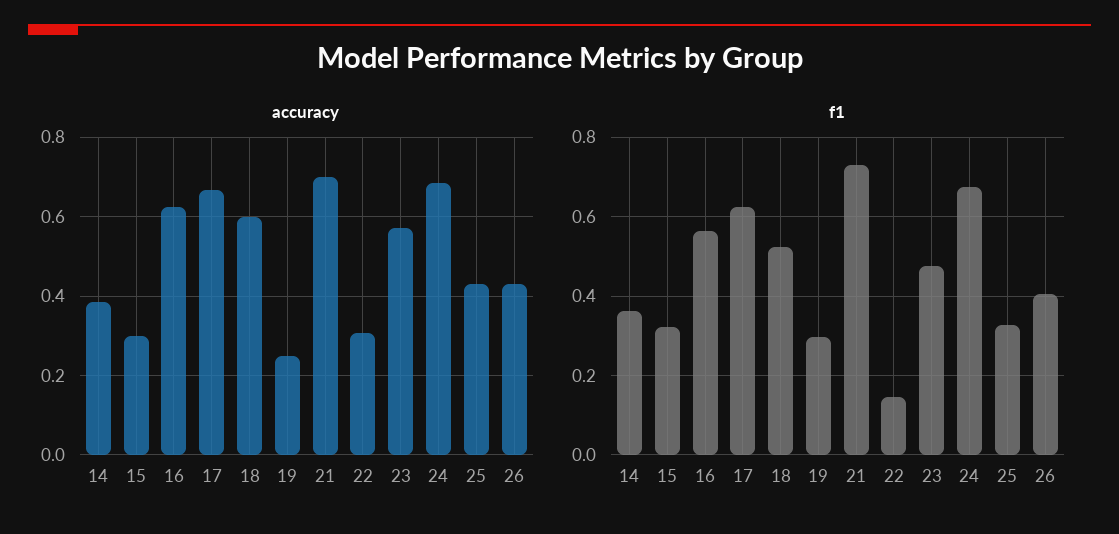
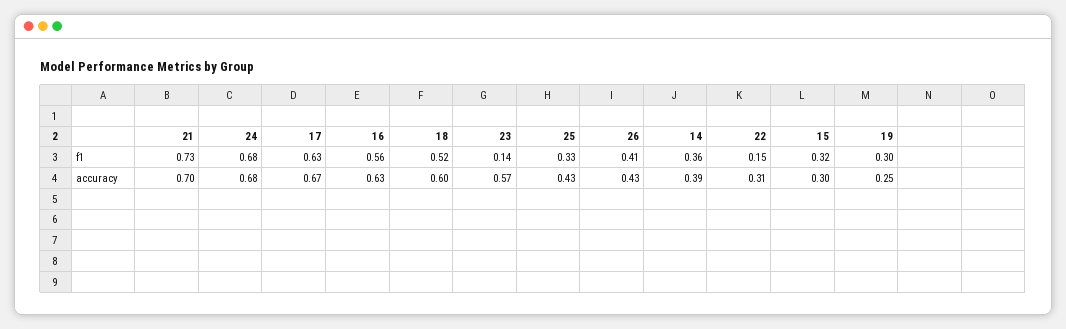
  {
    "accuracy": {
      "14": 0.39,
      "15": 0.3,
      "16": 0.63,
      "17": 0.67,
      "18": 0.6,
      "19": 0.25,
      "21": 0.7,
      "22": 0.31,
      "23": 0.57,
      "24": 0.68,
      "25": 0.43,
      "26": 0.43
    },
    "f1": {
      "14": 0.36,
      "15": 0.32,
      "16": 0.56,
      "17": 0.63,
      "18": 0.52,
      "19": 0.3,
      "21": 0.73,
      "22": 0.15,
-     "23": 0.48,
+     "23": 0.14,
      "24": 0.68,
      "25": 0.33,
      "26": 0.41
    }
  }

